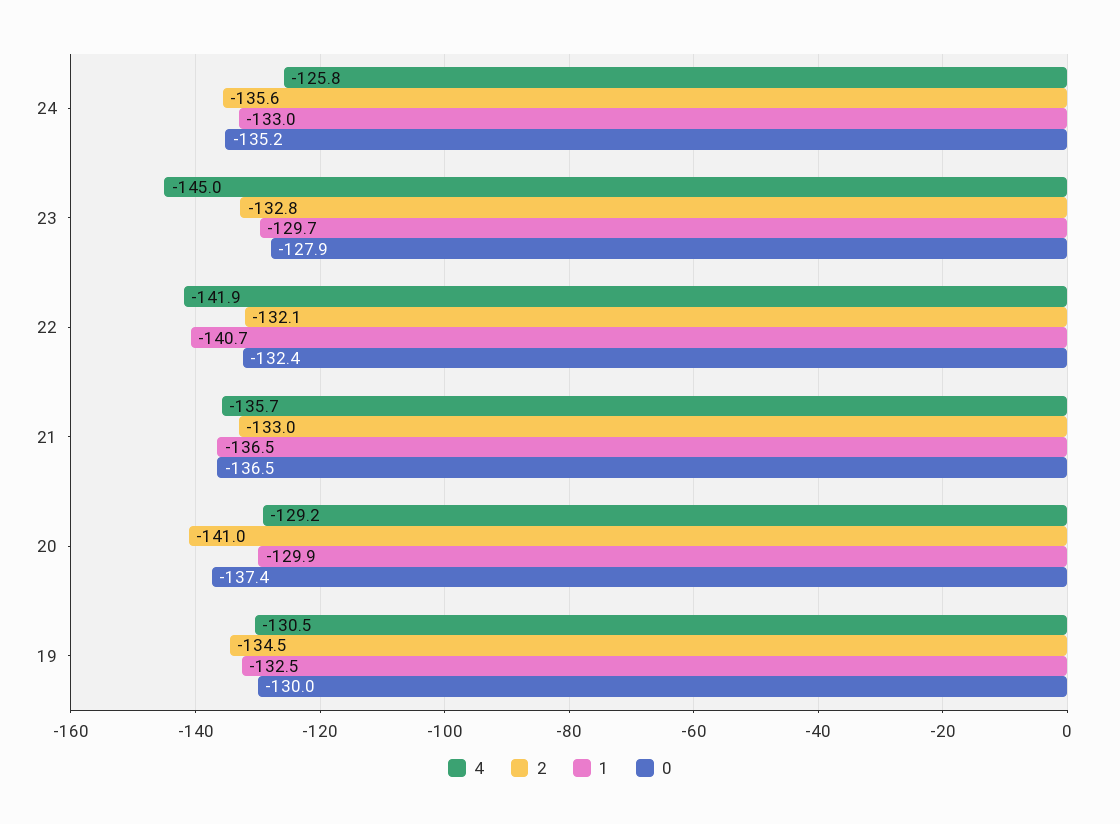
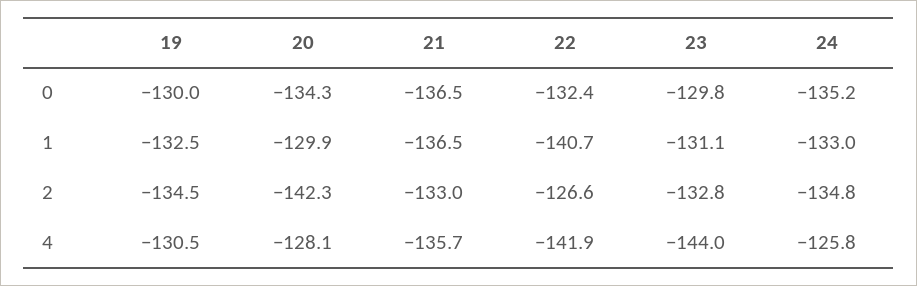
  {
    "4": {
      "24": -125.8,
-     "23": -145,
+     "23": -144,
      "22": -141.9,
      "21": -135.7,
-     "20": -129.2,
+     "20": -128.1,
      "19": -130.5
    },
    "2": {
-     "24": -135.6,
+     "24": -134.8,
      "23": -132.8,
-     "22": -132.1,
+     "22": -126.6,
      "21": -133,
-     "20": -141,
+     "20": -142.3,
      "19": -134.5
    },
    "1": {
      "24": -133,
-     "23": -129.7,
+     "23": -131.1,
      "22": -140.7,
      "21": -136.5,
      "20": -129.9,
      "19": -132.5
    },
    "0": {
      "24": -135.2,
-     "23": -127.9,
+     "23": -129.8,
      "22": -132.4,
      "21": -136.5,
-     "20": -137.4,
+     "20": -134.3,
      "19": -130
    }
  }

